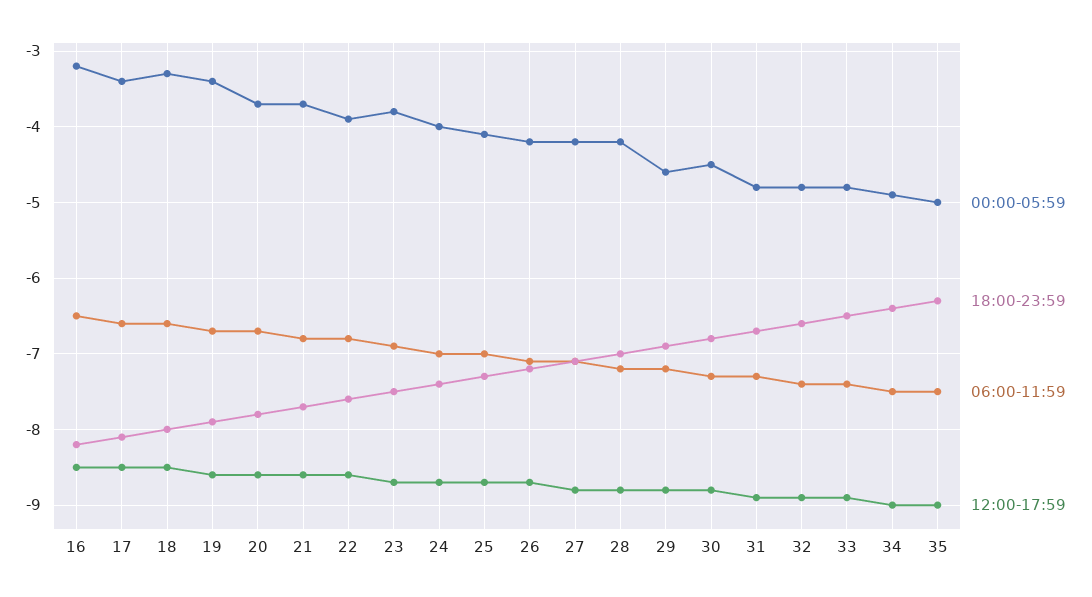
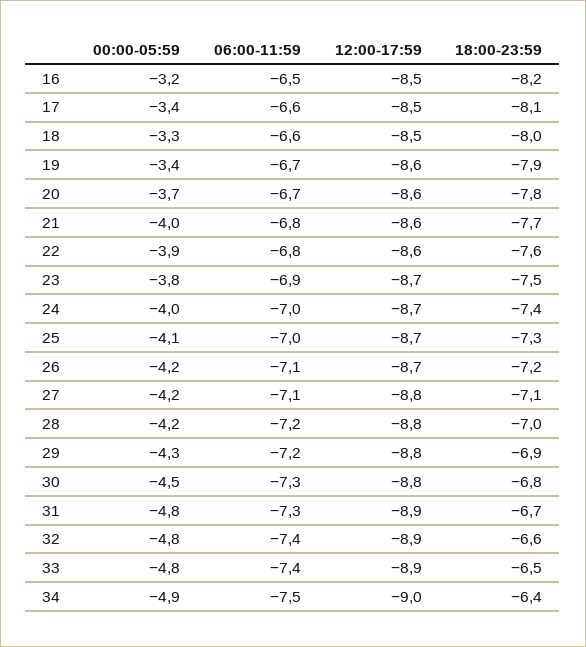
  {
    "00:00-05:59": {
      "16": -3.2,
      "17": -3.4,
      "18": -3.3,
      "19": -3.4,
      "20": -3.7,
-     "21": -3.7,
+     "21": -4,
      "22": -3.9,
      "23": -3.8,
      "24": -4,
      "25": -4.1,
      "26": -4.2,
      "27": -4.2,
      "28": -4.2,
-     "29": -4.6,
+     "29": -4.3,
      "30": -4.5,
      "31": -4.8,
      "32": -4.8,
      "33": -4.8,
-     "34": -4.9,
+     "34": -4.9
-     "35": -5
    },
    "18:00-23:59": {
      "16": -8.2,
      "17": -8.1,
      "18": -8,
      "19": -7.9,
      "20": -7.8,
      "21": -7.7,
      "22": -7.6,
      "23": -7.5,
      "24": -7.4,
      "25": -7.3,
      "26": -7.2,
      "27": -7.1,
      "28": -7,
      "29": -6.9,
      "30": -6.8,
      "31": -6.7,
      "32": -6.6,
      "33": -6.5,
-     "34": -6.4,
+     "34": -6.4
-     "35": -6.3
    },
    "06:00-11:59": {
      "16": -6.5,
      "17": -6.6,
      "18": -6.6,
      "19": -6.7,
      "20": -6.7,
      "21": -6.8,
      "22": -6.8,
      "23": -6.9,
      "24": -7,
      "25": -7,
      "26": -7.1,
      "27": -7.1,
      "28": -7.2,
      "29": -7.2,
      "30": -7.3,
      "31": -7.3,
      "32": -7.4,
      "33": -7.4,
-     "34": -7.5,
+     "34": -7.5
-     "35": -7.5
    },
    "12:00-17:59": {
      "16": -8.5,
      "17": -8.5,
      "18": -8.5,
      "19": -8.6,
      "20": -8.6,
      "21": -8.6,
      "22": -8.6,
      "23": -8.7,
      "24": -8.7,
      "25": -8.7,
      "26": -8.7,
      "27": -8.8,
      "28": -8.8,
      "29": -8.8,
      "30": -8.8,
      "31": -8.9,
      "32": -8.9,
      "33": -8.9,
-     "34": -9,
+     "34": -9
-     "35": -9
    }
  }

